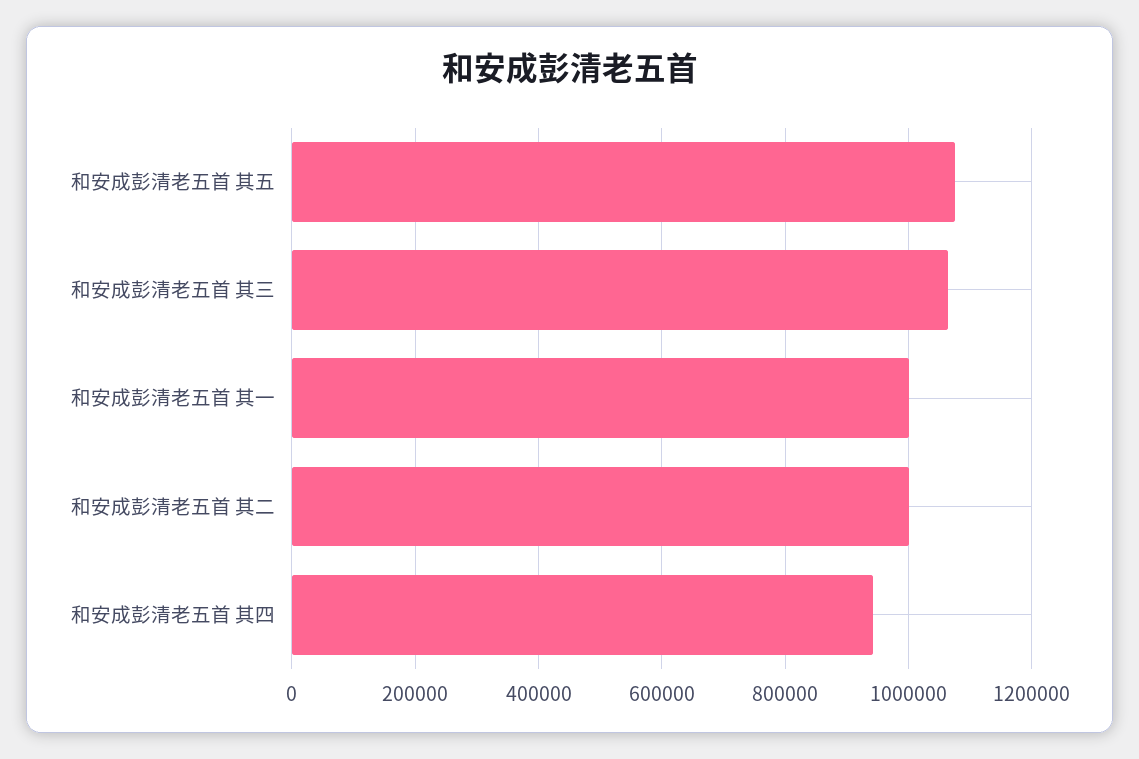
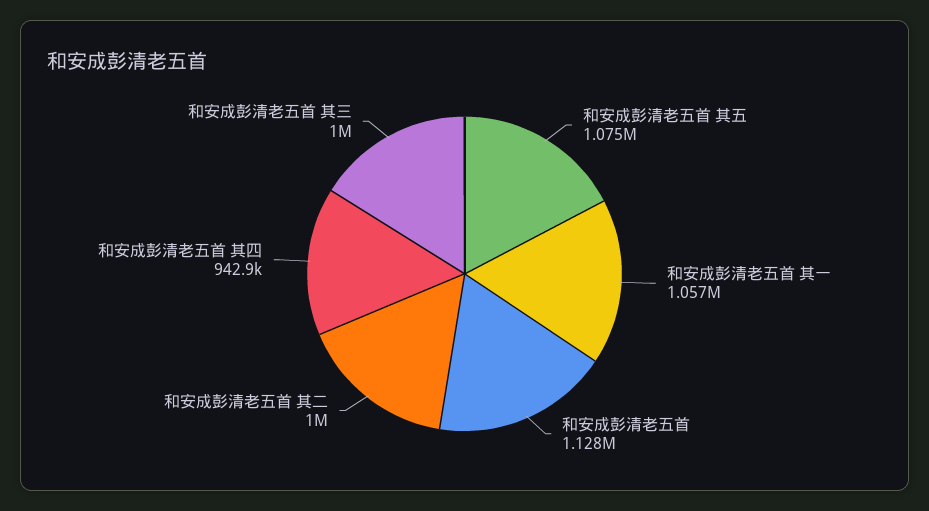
  {
    "和安成彭清老五首 其五": 1075000,
-   "和安成彭清老五首 其三": 1060000,
+   "和安成彭清老五首 其三": 1000000,
-   "和安成彭清老五首 其一": 1000000,
+   "和安成彭清老五首 其一": 1057000,
    "和安成彭清老五首 其二": 1000000,
-   "和安成彭清老五首 其四": 942900
+   "和安成彭清老五首 其四": 942900,
+   "和安成彭清老五首": 1128000
  }

